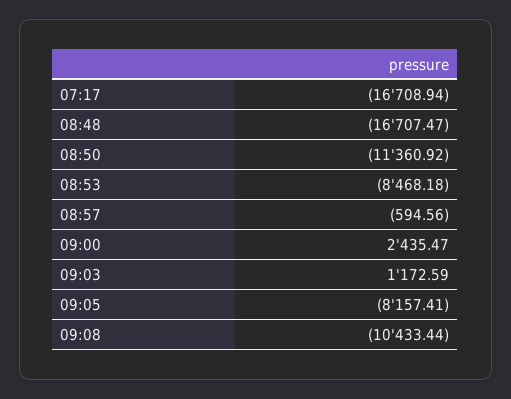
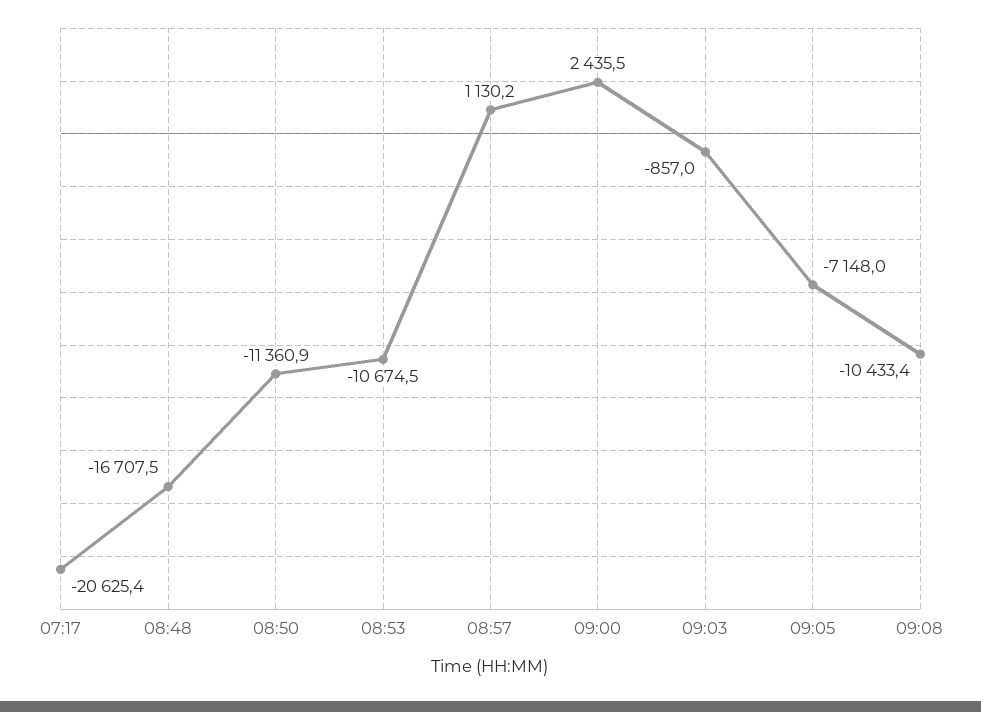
  {
-   "07:17": -16708.94,
+   "07:17": -20625.4,
    "08:48": -16707.47,
    "08:50": -11360.92,
-   "08:53": -8468.18,
+   "08:53": -10674.5,
-   "08:57": -594.56,
+   "08:57": 1130.2,
    "09:00": 2435.47,
-   "09:03": 1172.59,
+   "09:03": -857,
-   "09:05": -8157.41,
+   "09:05": -7148,
    "09:08": -10433.44
  }

